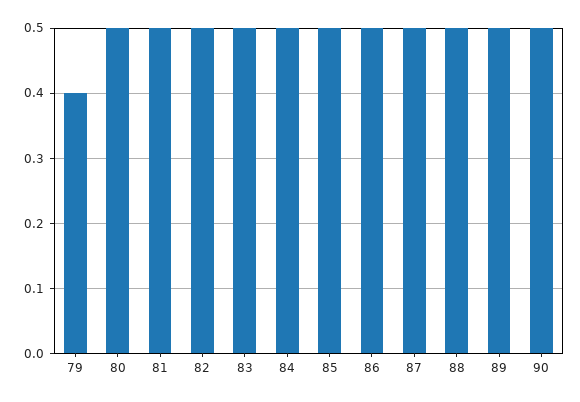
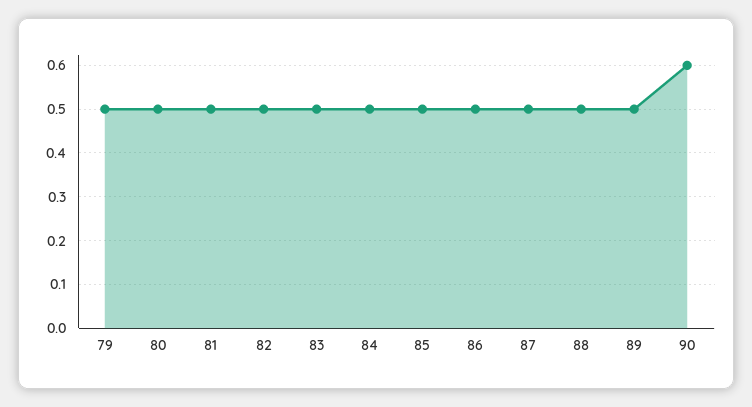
  {
-   "79": 0.4,
+   "79": 0.5,
    "80": 0.5,
    "81": 0.5,
    "82": 0.5,
    "83": 0.5,
    "84": 0.5,
    "85": 0.5,
    "86": 0.5,
    "87": 0.5,
    "88": 0.5,
    "89": 0.5,
-   "90": 0.5
+   "90": 0.6
  }

